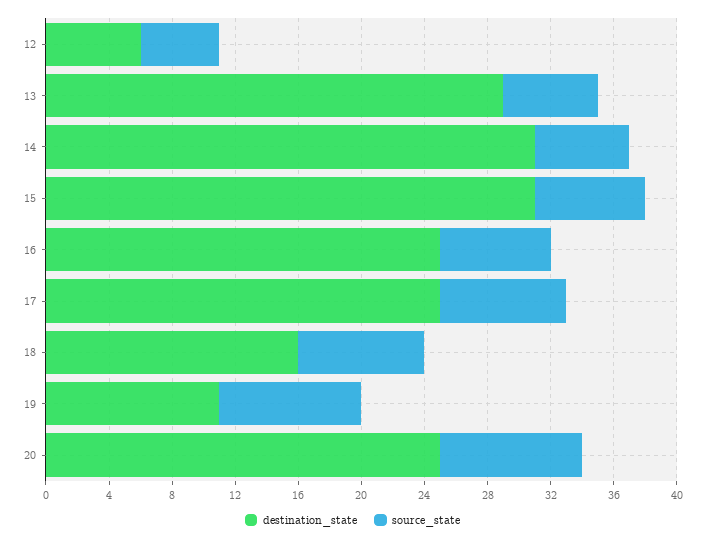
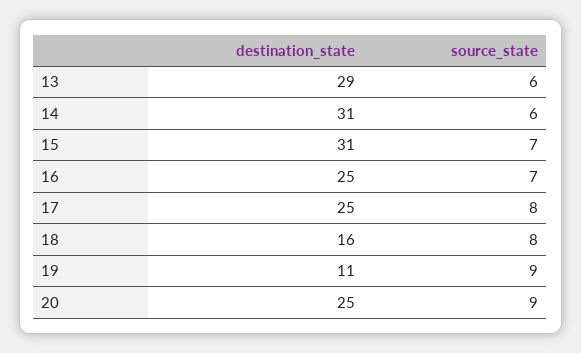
  {
    "destination_state": {
-     "12": 6,
      "13": 29,
      "14": 31,
      "15": 31,
      "16": 25,
      "17": 25,
      "18": 16,
      "19": 11,
      "20": 25
    },
    "source_state": {
-     "12": 5,
      "13": 6,
      "14": 6,
      "15": 7,
      "16": 7,
      "17": 8,
      "18": 8,
      "19": 9,
      "20": 9
    }
  }

